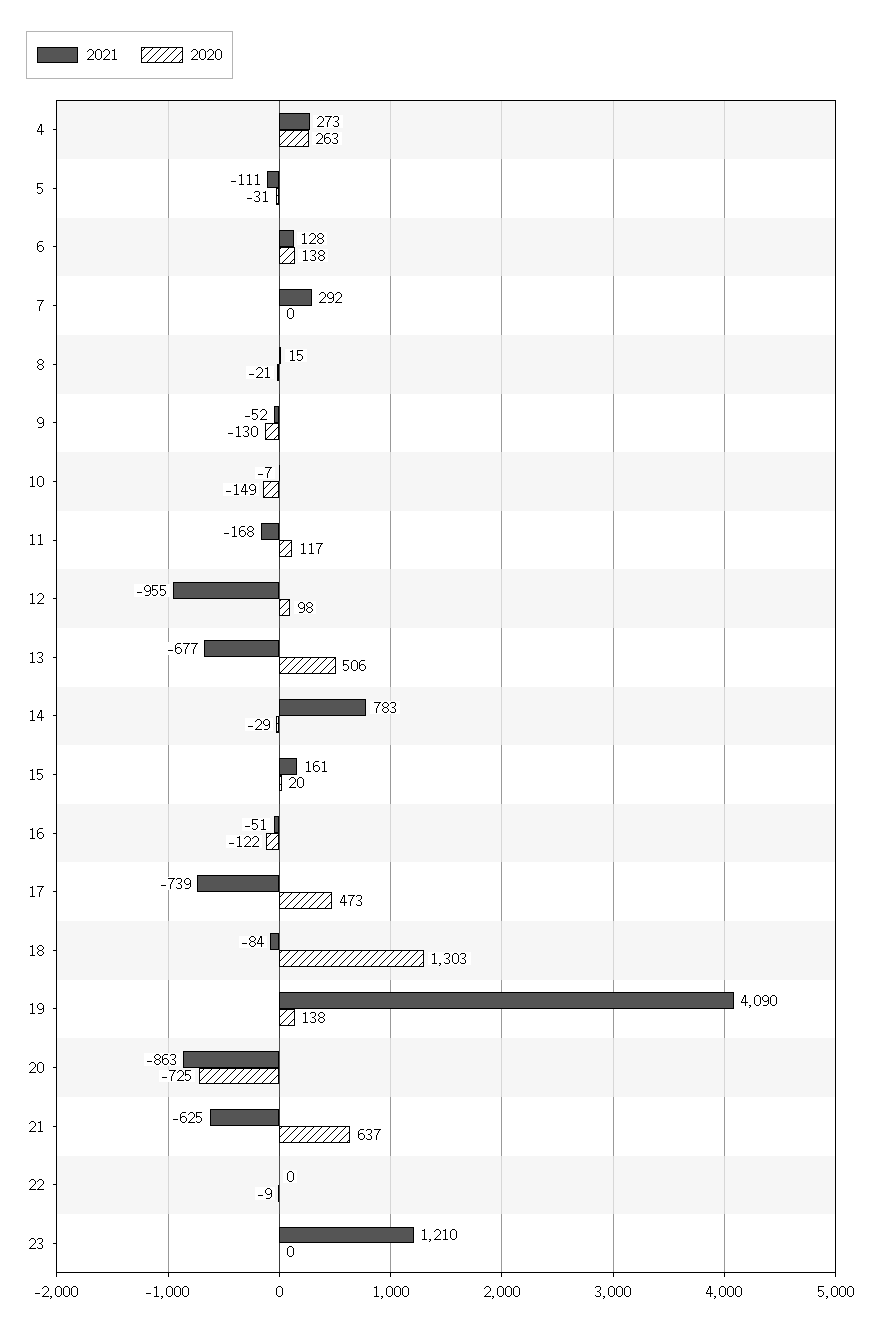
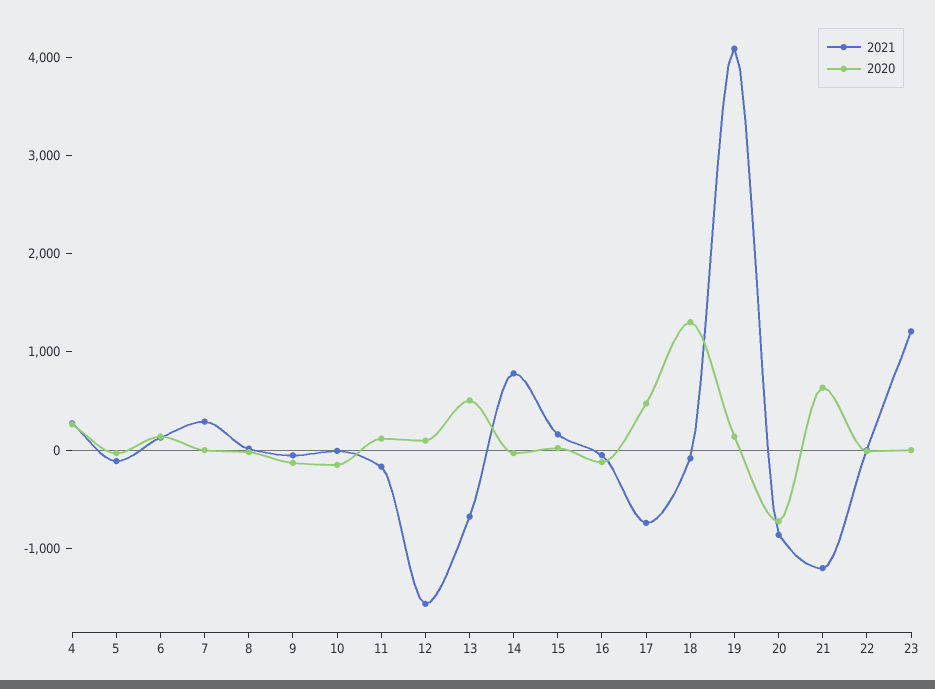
  {
    "2021": {
      "4": 273,
      "5": -111,
      "6": 128,
      "7": 292,
      "8": 15,
      "9": -52,
      "10": -7,
      "11": -168,
-     "12": -955,
+     "12": -1600,
      "13": -677,
      "14": 783,
      "15": 161,
      "16": -51,
      "17": -739,
      "18": -84,
      "19": 4090,
      "20": -863,
-     "21": -625,
+     "21": -1200,
      "22": 0,
      "23": 1210
    },
    "2020": {
      "4": 263,
      "5": -31,
      "6": 138,
      "7": 0,
      "8": -21,
      "9": -130,
      "10": -149,
      "11": 117,
      "12": 98,
      "13": 506,
      "14": -29,
      "15": 20,
      "16": -122,
      "17": 473,
      "18": 1303,
      "19": 138,
      "20": -725,
      "21": 637,
      "22": -9,
      "23": 0
    }
  }

